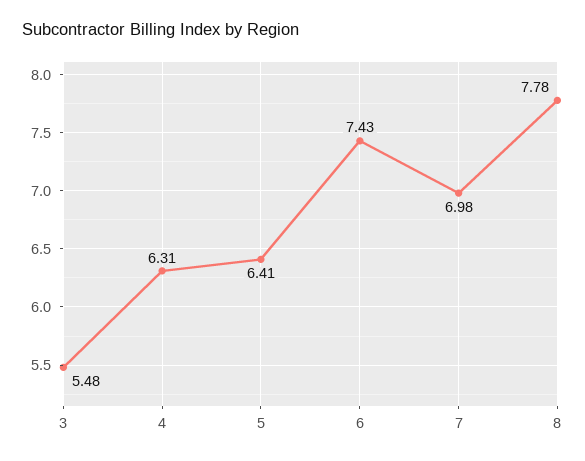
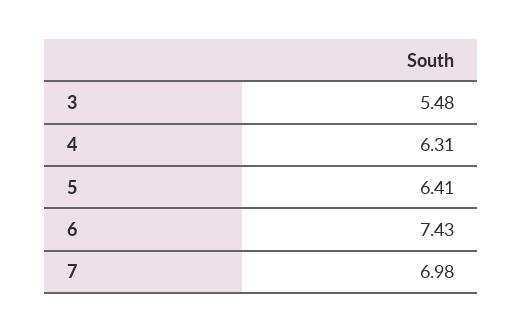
  {
    "3": 5.48,
    "4": 6.31,
    "5": 6.41,
    "6": 7.43,
-   "7": 6.98,
+   "7": 6.98
-   "8": 7.78
  }

